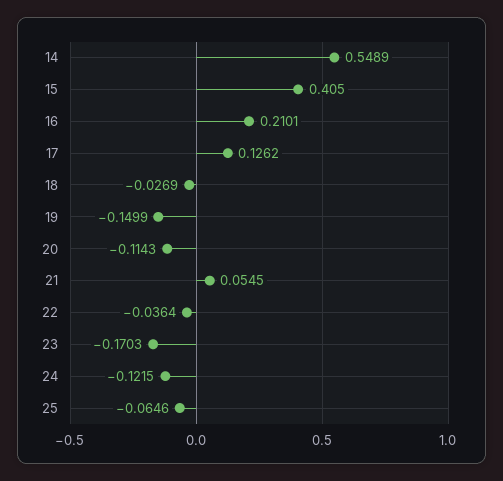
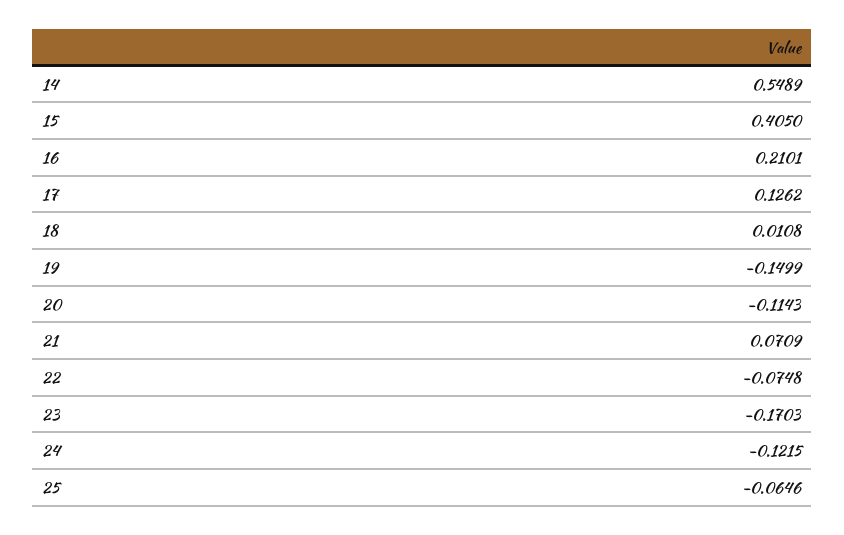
  {
    "14": 0.5489,
    "15": 0.405,
    "16": 0.2101,
    "17": 0.1262,
-   "18": -0.0269,
+   "18": 0.0108,
    "19": -0.1499,
    "20": -0.1143,
-   "21": 0.0545,
+   "21": 0.0709,
-   "22": -0.0364,
+   "22": -0.0748,
    "23": -0.1703,
    "24": -0.1215,
    "25": -0.0646
  }

